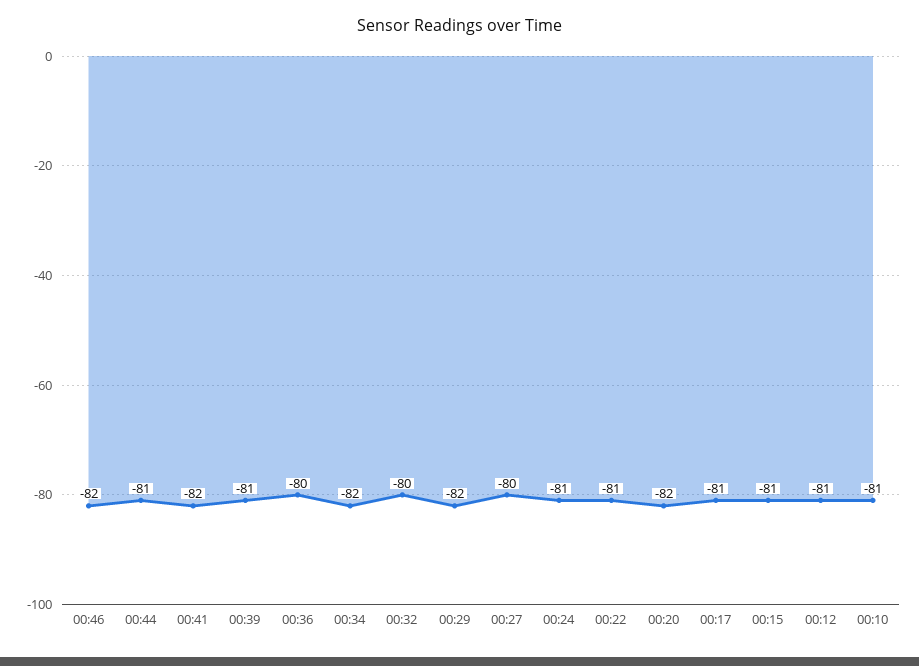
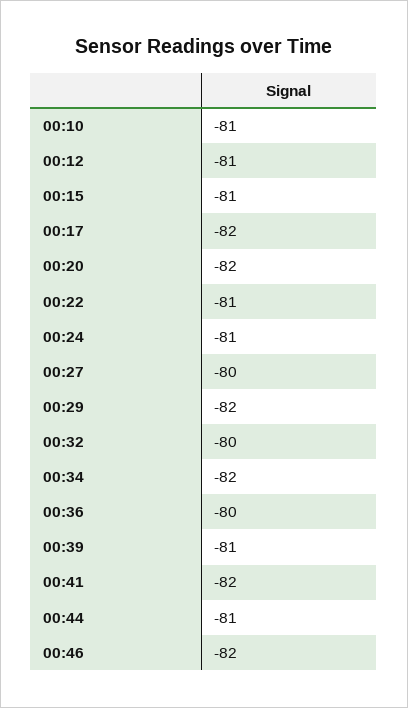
  {
    "00:46": -82,
    "00:44": -81,
    "00:41": -82,
    "00:39": -81,
    "00:36": -80,
    "00:34": -82,
    "00:32": -80,
    "00:29": -82,
    "00:27": -80,
    "00:24": -81,
    "00:22": -81,
    "00:20": -82,
-   "00:17": -81,
+   "00:17": -82,
    "00:15": -81,
    "00:12": -81,
    "00:10": -81
  }

